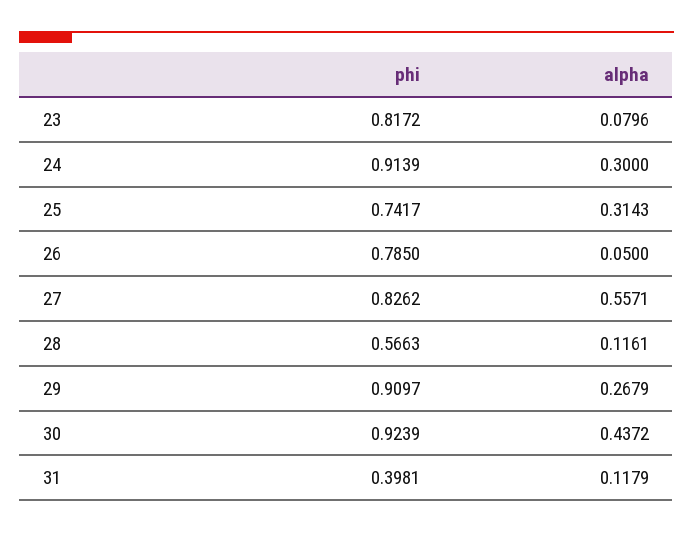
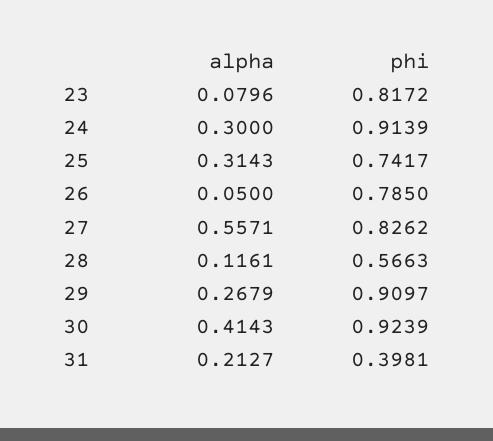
  {
    "phi": {
      "23": 0.8172,
      "24": 0.9139,
      "25": 0.7417,
      "26": 0.785,
      "27": 0.8262,
      "28": 0.5663,
      "29": 0.9097,
      "30": 0.9239,
      "31": 0.3981
    },
    "alpha": {
      "23": 0.0796,
      "24": 0.3,
      "25": 0.3143,
      "26": 0.05,
      "27": 0.5571,
      "28": 0.1161,
      "29": 0.2679,
-     "30": 0.4372,
+     "30": 0.4143,
-     "31": 0.1179
+     "31": 0.2127
    }
  }

